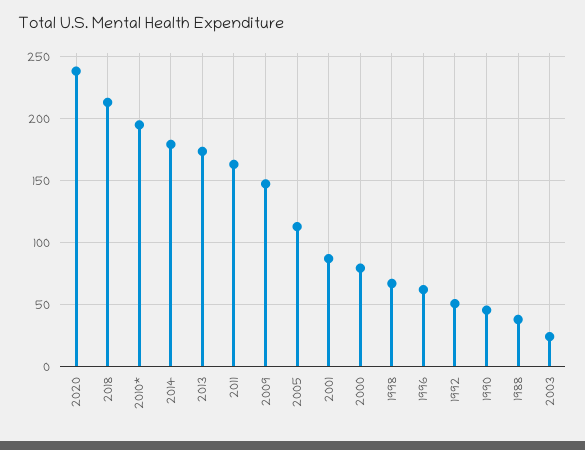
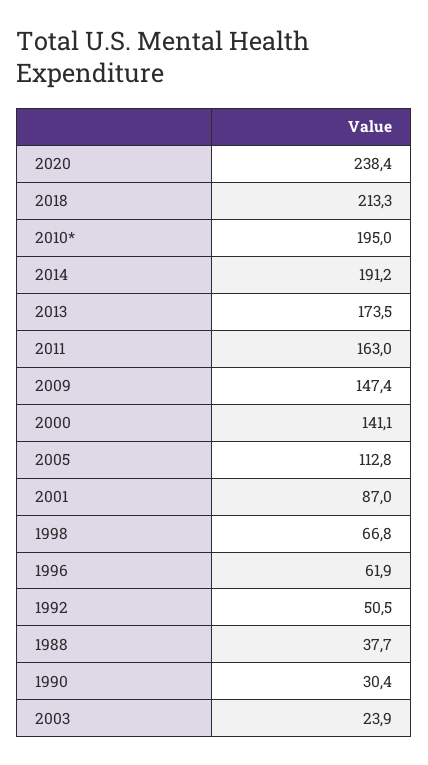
  {
    "2020": 238.4,
    "2018": 213.3,
    "2010*": 195,
-   "2014": 180,
+   "2014": 191.2,
    "2013": 173.5,
    "2011": 163,
    "2009": 147.4,
    "2005": 112.8,
    "2001": 87,
-   "2000": 80,
+   "2000": 141.1,
    "1998": 66.8,
    "1996": 61.9,
    "1992": 50.5,
-   "1990": 45,
+   "1990": 30.4,
    "1988": 37.7,
    "2003": 23.9
  }

